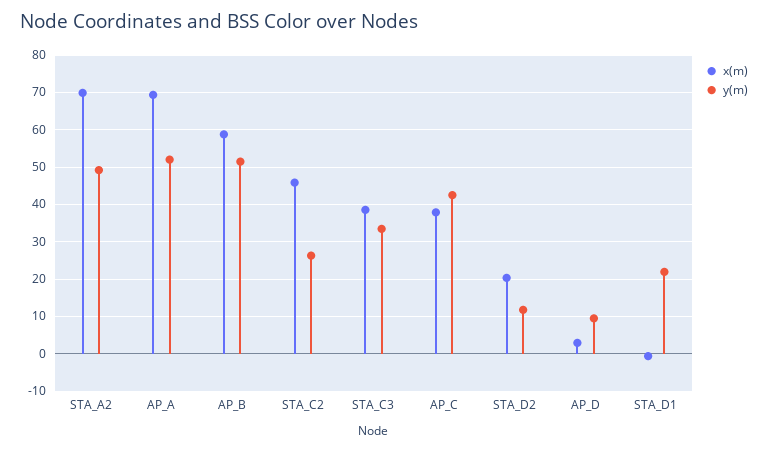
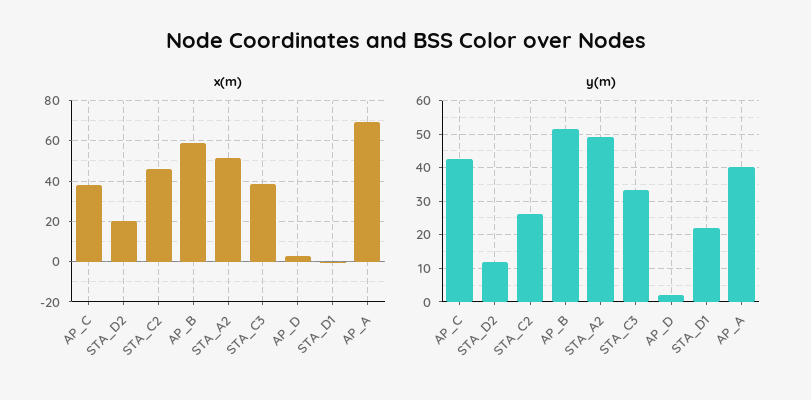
  {
    "x(m)": {
-     "STA_A2": 70,
+     "STA_A2": 50,
      "AP_A": 70,
      "AP_B": 58,
      "STA_C2": 46,
      "STA_C3": 38,
      "AP_C": 38,
      "STA_D2": 20,
      "AP_D": 2,
      "STA_D1": 0
    },
    "y(m)": {
      "STA_A2": 50,
-     "AP_A": 52,
+     "AP_A": 40,
      "AP_B": 52,
      "STA_C2": 26,
      "STA_C3": 34,
      "AP_C": 42,
      "STA_D2": 12,
-     "AP_D": 10,
+     "AP_D": 2,
      "STA_D1": 22
    }
  }

